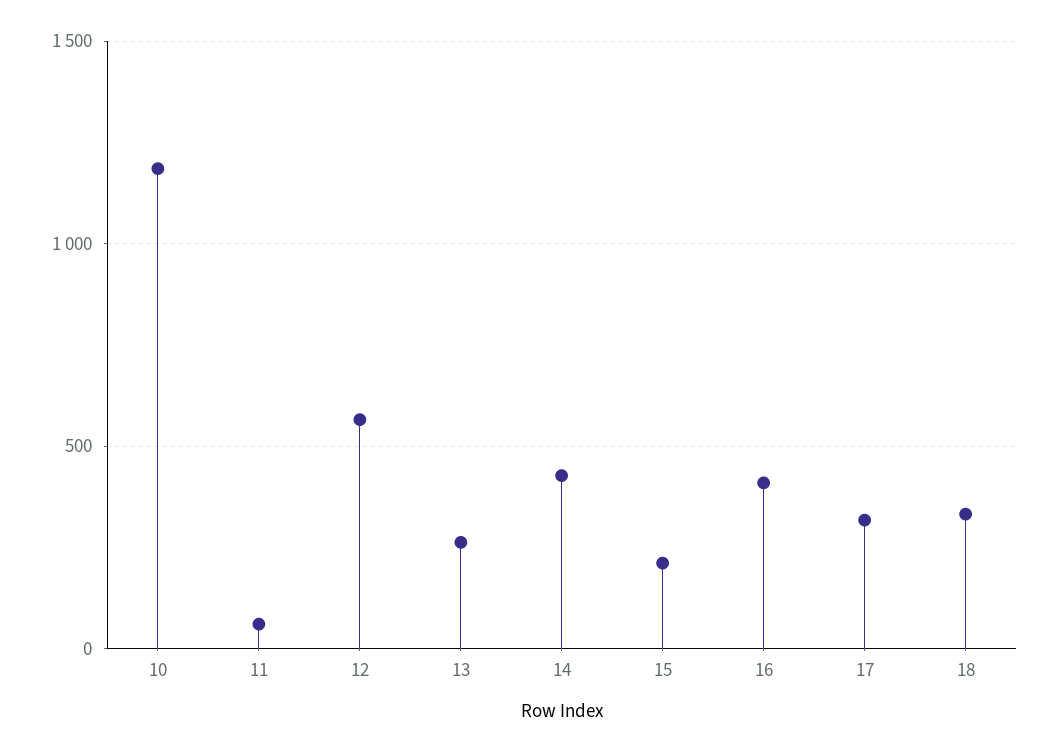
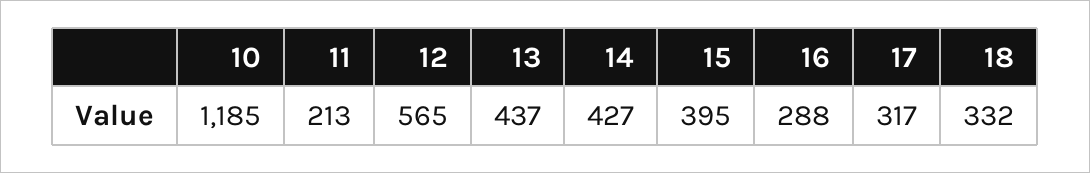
  {
    "10": 1185,
-   "11": 50,
+   "11": 213,
    "12": 565,
-   "13": 250,
+   "13": 437,
    "14": 427,
-   "15": 200,
+   "15": 395,
-   "16": 400,
+   "16": 288,
    "17": 317,
    "18": 332
  }

